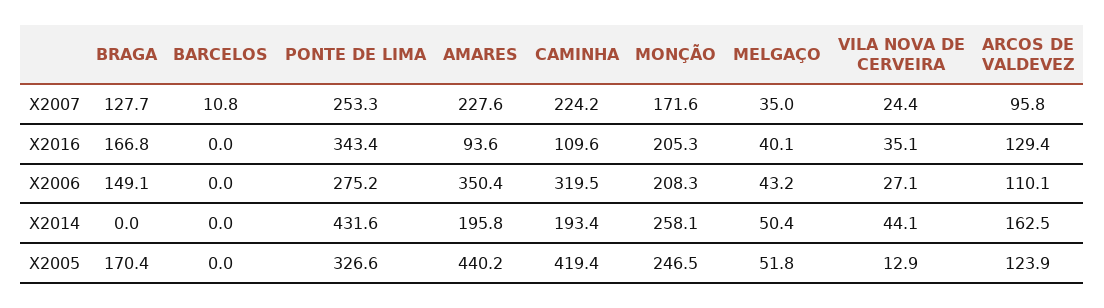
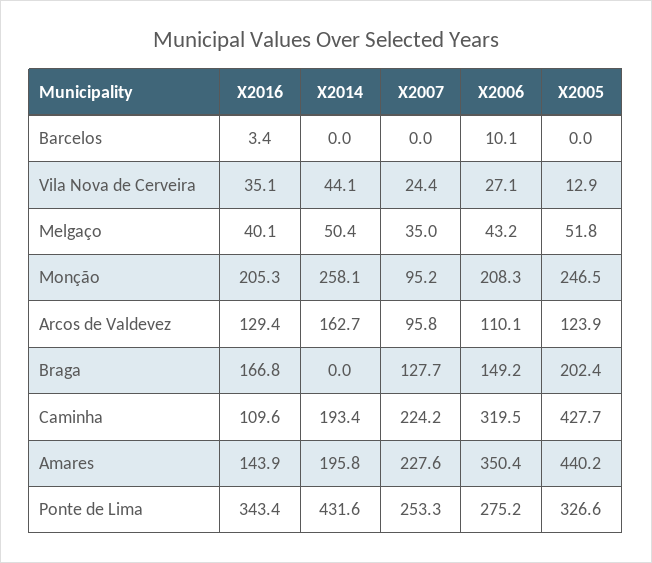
  {
    "BRAGA": {
      "X2007": 127.7,
      "X2016": 166.8,
-     "X2006": 149.1,
+     "X2006": 149.2,
      "X2014": 0,
-     "X2005": 170.4
+     "X2005": 202.4
    },
    "BARCELOS": {
-     "X2007": 10.8,
+     "X2007": 0,
-     "X2016": 0,
+     "X2016": 3.4,
-     "X2006": 0,
+     "X2006": 10.1,
      "X2014": 0,
      "X2005": 0
    },
    "PONTE DE LIMA": {
      "X2007": 253.3,
      "X2016": 343.4,
      "X2006": 275.2,
      "X2014": 431.6,
      "X2005": 326.6
    },
    "AMARES": {
      "X2007": 227.6,
-     "X2016": 93.6,
+     "X2016": 143.9,
      "X2006": 350.4,
      "X2014": 195.8,
      "X2005": 440.2
    },
    "CAMINHA": {
      "X2007": 224.2,
      "X2016": 109.6,
      "X2006": 319.5,
      "X2014": 193.4,
-     "X2005": 419.4
+     "X2005": 427.7
    },
    "MONÇÃO": {
-     "X2007": 171.6,
+     "X2007": 95.2,
      "X2016": 205.3,
      "X2006": 208.3,
      "X2014": 258.1,
      "X2005": 246.5
    },
    "MELGAÇO": {
      "X2007": 35,
      "X2016": 40.1,
      "X2006": 43.2,
      "X2014": 50.4,
      "X2005": 51.8
    },
    "VILA NOVA DE CERVEIRA": {
      "X2007": 24.4,
      "X2016": 35.1,
      "X2006": 27.1,
      "X2014": 44.1,
      "X2005": 12.9
    },
    "ARCOS DE VALDEVEZ": {
      "X2007": 95.8,
      "X2016": 129.4,
      "X2006": 110.1,
-     "X2014": 162.5,
+     "X2014": 162.7,
      "X2005": 123.9
    }
  }

